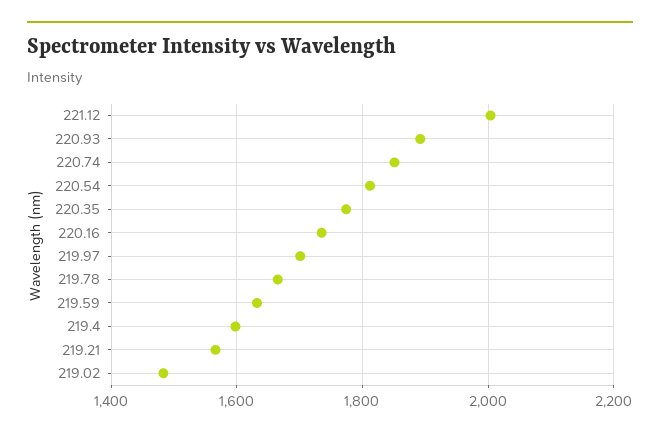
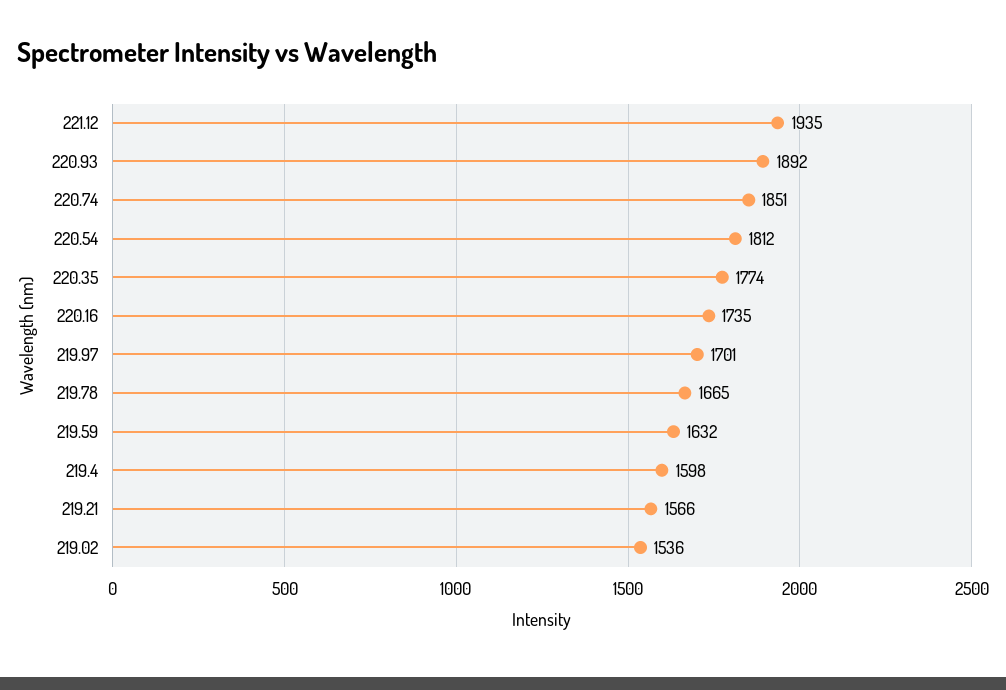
  {
-   "221.12": 2000,
+   "221.12": 1935,
    "220.93": 1892,
    "220.74": 1851,
    "220.54": 1812,
    "220.35": 1774,
    "220.16": 1735,
    "219.97": 1701,
    "219.78": 1665,
    "219.59": 1632,
    "219.4": 1598,
    "219.21": 1566,
-   "219.02": 1480
+   "219.02": 1536
  }

